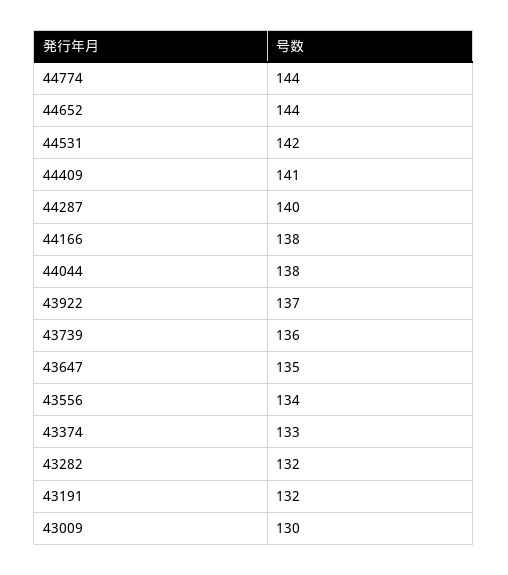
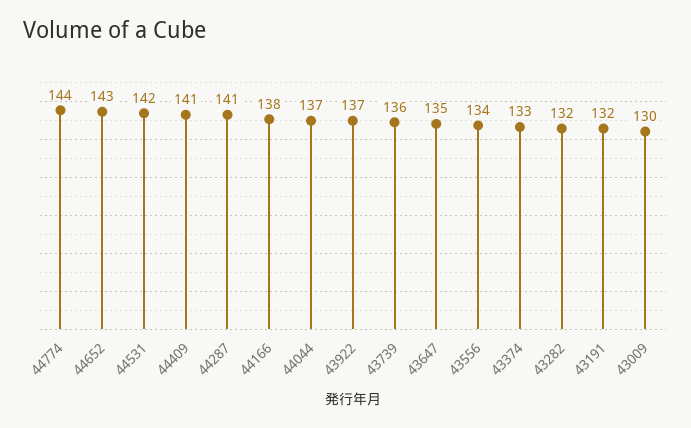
  {
    "44774": 144,
-   "44652": 144,
+   "44652": 143,
    "44531": 142,
    "44409": 141,
-   "44287": 140,
+   "44287": 141,
    "44166": 138,
-   "44044": 138,
+   "44044": 137,
    "43922": 137,
    "43739": 136,
    "43647": 135,
    "43556": 134,
    "43374": 133,
    "43282": 132,
    "43191": 132,
    "43009": 130
  }

